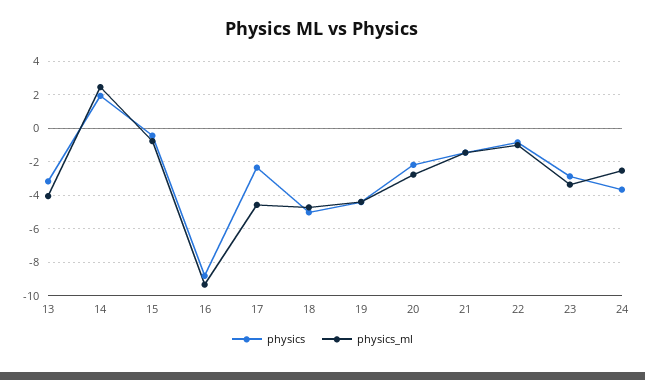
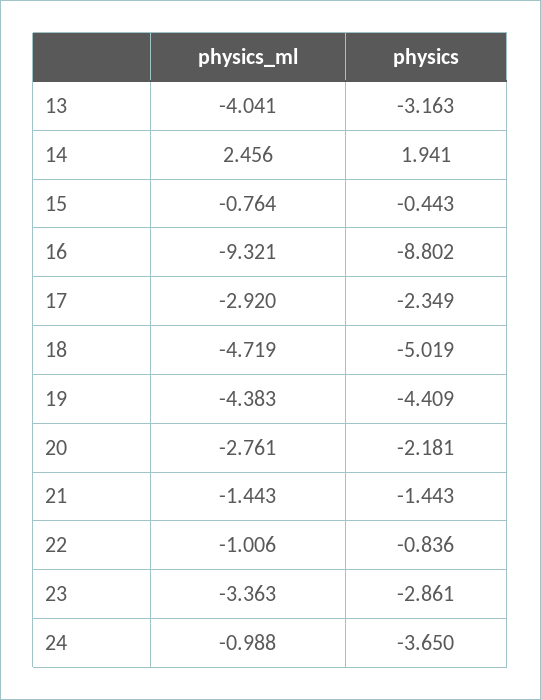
  {
    "physics": {
      "13": -3.163,
      "14": 1.941,
      "15": -0.443,
      "16": -8.802,
      "17": -2.349,
      "18": -5.019,
      "19": -4.409,
      "20": -2.181,
      "21": -1.443,
      "22": -0.836,
      "23": -2.861,
      "24": -3.65
    },
    "physics_ml": {
      "13": -4.041,
      "14": 2.456,
      "15": -0.764,
      "16": -9.321,
-     "17": -4.5,
+     "17": -2.92,
      "18": -4.719,
      "19": -4.383,
      "20": -2.761,
      "21": -1.443,
      "22": -1.006,
      "23": -3.363,
-     "24": -2.5
+     "24": -0.988
    }
  }

